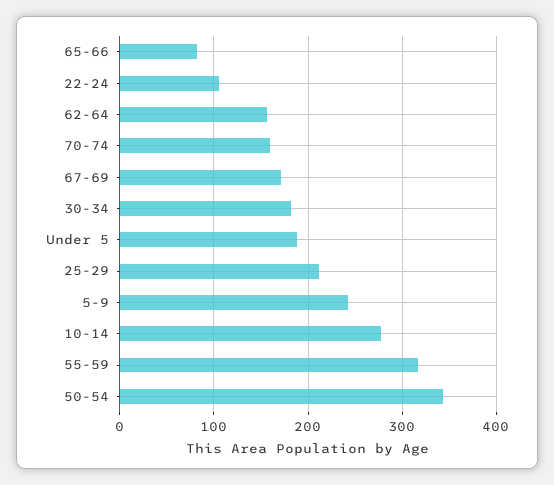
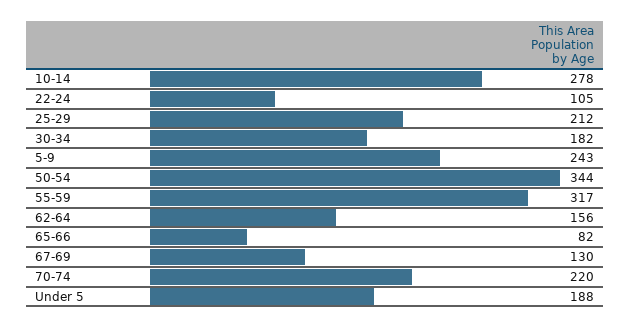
  {
    "65-66": 82,
    "22-24": 105,
    "62-64": 156,
-   "70-74": 160,
+   "70-74": 220,
-   "67-69": 170,
+   "67-69": 130,
    "30-34": 182,
    "Under 5": 188,
    "25-29": 212,
    "5-9": 243,
    "10-14": 278,
    "55-59": 317,
    "50-54": 344
  }

